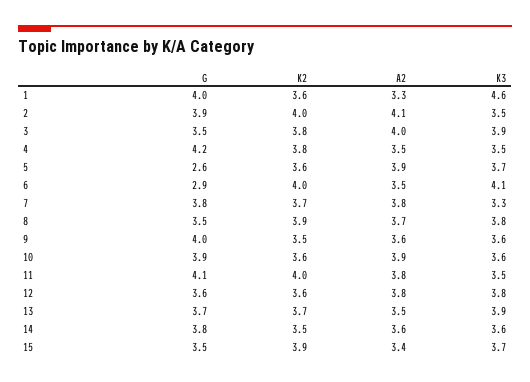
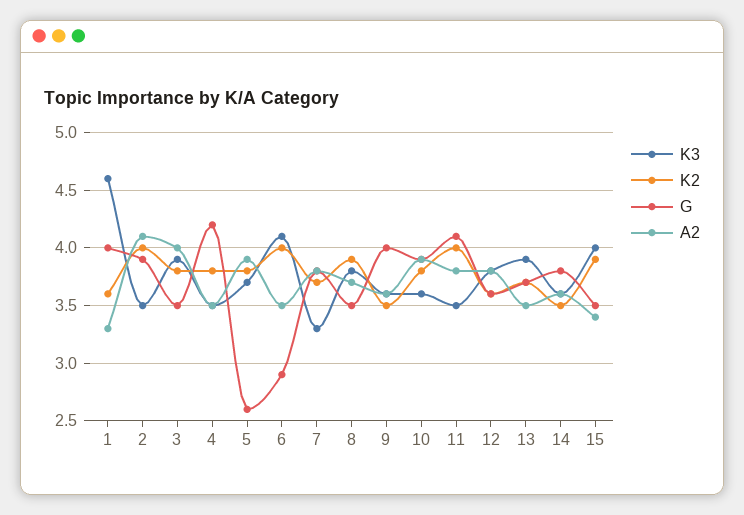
  {
    "G": {
      "1": 4,
      "2": 3.9,
      "3": 3.5,
      "4": 4.2,
      "5": 2.6,
      "6": 2.9,
      "7": 3.8,
      "8": 3.5,
      "9": 4,
      "10": 3.9,
      "11": 4.1,
      "12": 3.6,
      "13": 3.7,
      "14": 3.8,
      "15": 3.5
    },
    "K2": {
      "1": 3.6,
      "2": 4,
      "3": 3.8,
      "4": 3.8,
-     "5": 3.6,
+     "5": 3.8,
      "6": 4,
      "7": 3.7,
      "8": 3.9,
      "9": 3.5,
-     "10": 3.6,
+     "10": 3.8,
      "11": 4,
      "12": 3.6,
      "13": 3.7,
      "14": 3.5,
      "15": 3.9
    },
    "A2": {
      "1": 3.3,
      "2": 4.1,
      "3": 4,
      "4": 3.5,
      "5": 3.9,
      "6": 3.5,
      "7": 3.8,
      "8": 3.7,
      "9": 3.6,
      "10": 3.9,
      "11": 3.8,
      "12": 3.8,
      "13": 3.5,
      "14": 3.6,
      "15": 3.4
    },
    "K3": {
      "1": 4.6,
      "2": 3.5,
      "3": 3.9,
      "4": 3.5,
      "5": 3.7,
      "6": 4.1,
      "7": 3.3,
      "8": 3.8,
      "9": 3.6,
      "10": 3.6,
      "11": 3.5,
      "12": 3.8,
      "13": 3.9,
      "14": 3.6,
-     "15": 3.7
+     "15": 4
    }
  }

